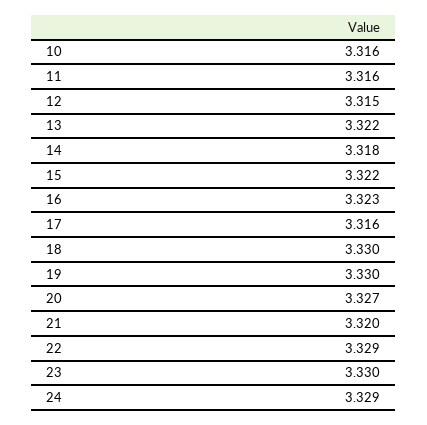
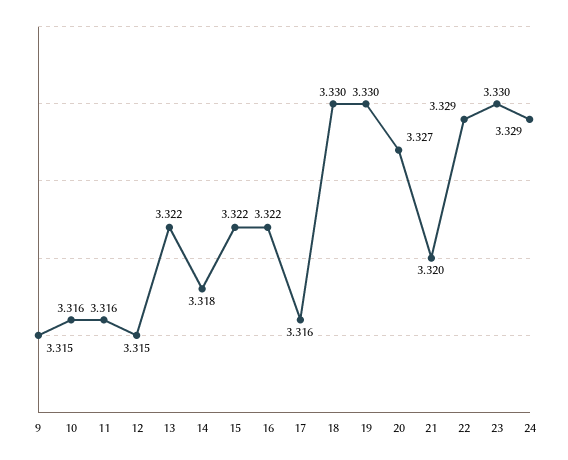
  {
    "10": 3.316,
    "11": 3.316,
    "12": 3.315,
    "13": 3.322,
    "14": 3.318,
    "15": 3.322,
-   "16": 3.323,
+   "16": 3.322,
    "17": 3.316,
    "18": 3.33,
    "19": 3.33,
    "20": 3.327,
    "21": 3.32,
    "22": 3.329,
    "23": 3.33,
-   "24": 3.329
+   "24": 3.329,
+   "9": 3.315
  }

